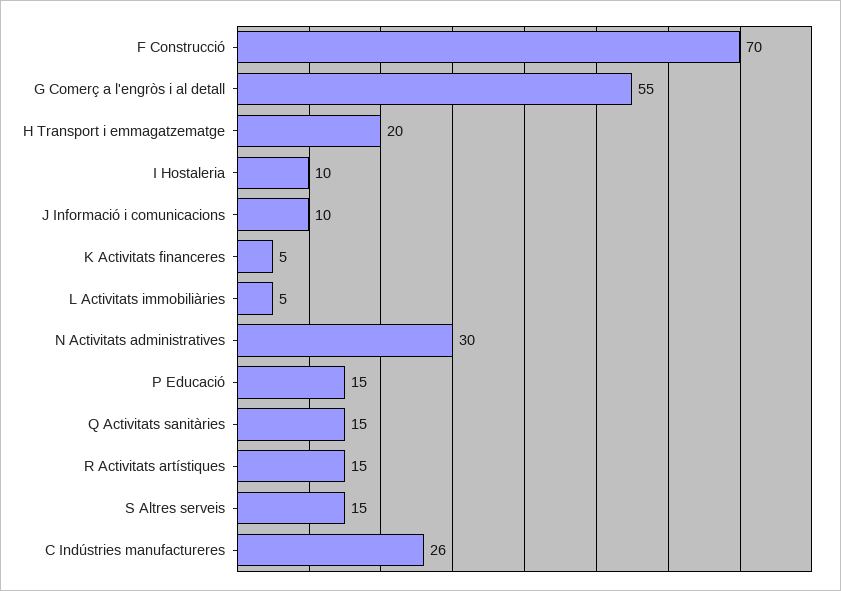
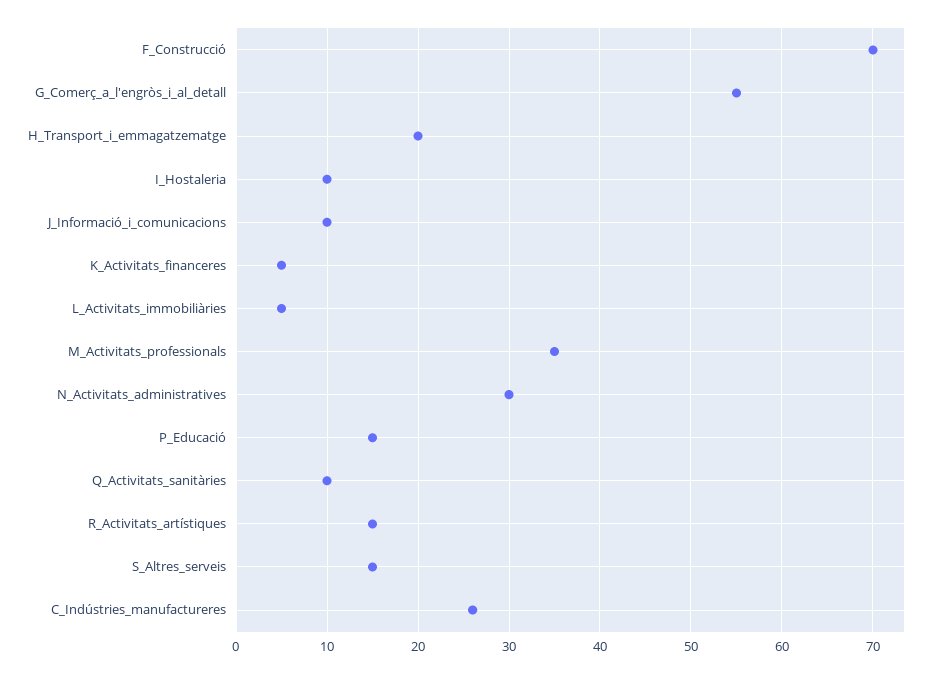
  {
    "F Construcció": 70,
    "G Comerç a l'engròs i al detall": 55,
    "H Transport i emmagatzematge": 20,
    "I Hostaleria": 10,
    "J Informació i comunicacions": 10,
    "K Activitats financeres": 5,
    "L Activitats immobiliàries": 5,
    "N Activitats administratives": 30,
    "P Educació": 15,
-   "Q Activitats sanitàries": 15,
+   "Q Activitats sanitàries": 10,
    "R Activitats artístiques": 15,
    "S Altres serveis": 15,
-   "C Indústries manufactureres": 26
+   "C Indústries manufactureres": 26,
+   "M_Activitats_professionals": 35
  }

